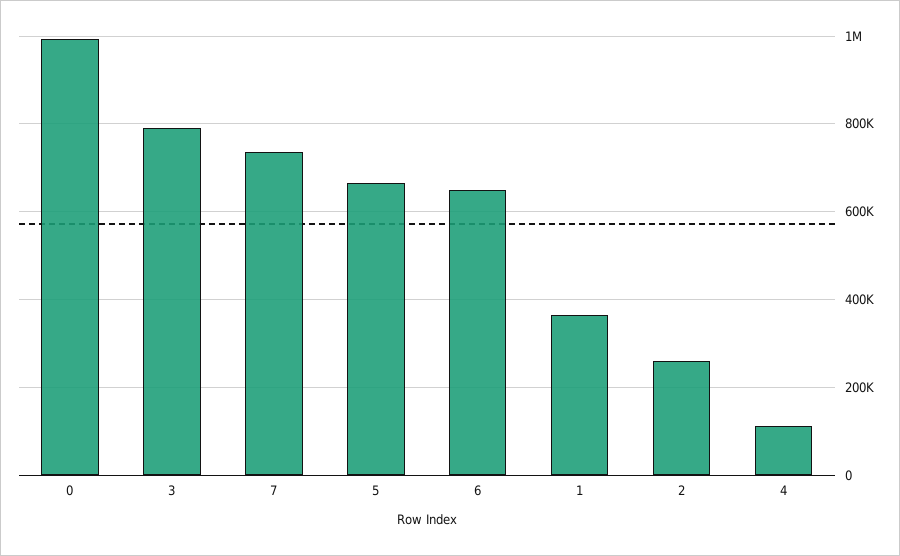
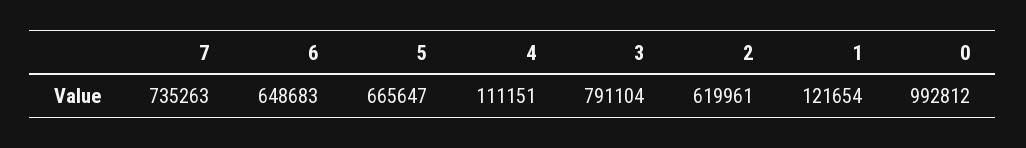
  {
    "0": 992812,
    "3": 791104,
    "7": 735263,
    "5": 665647,
    "6": 648683,
-   "1": 360000,
+   "1": 121654,
-   "2": 260000,
+   "2": 619961,
    "4": 111151
  }

